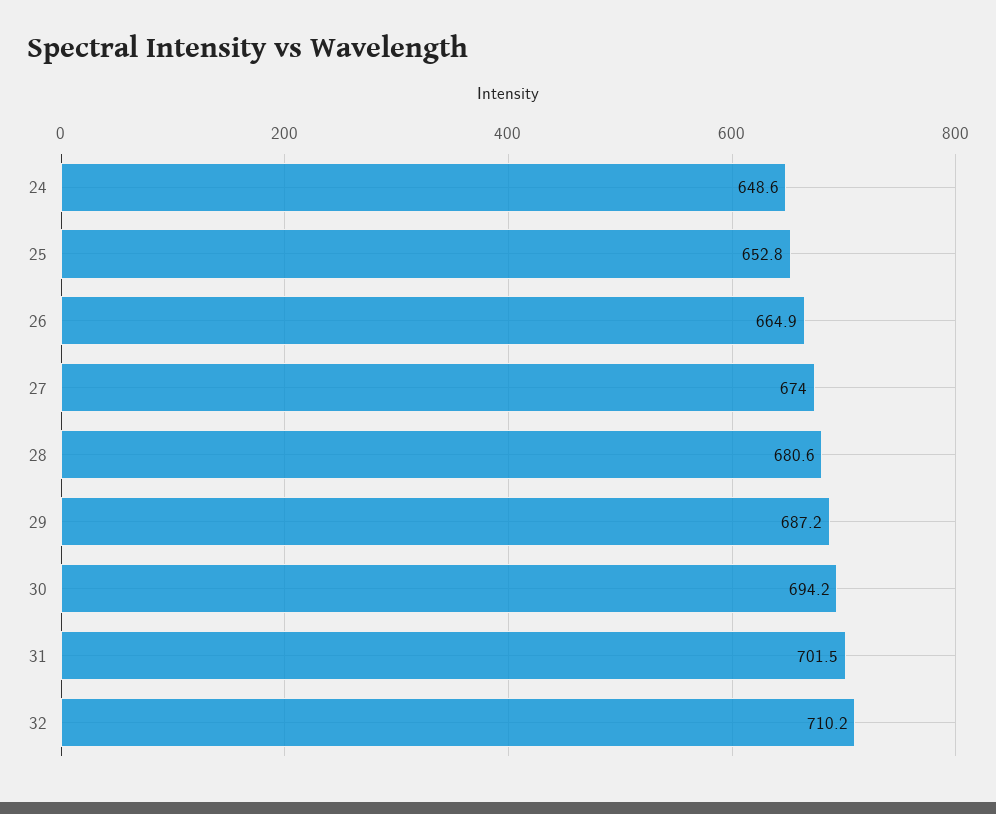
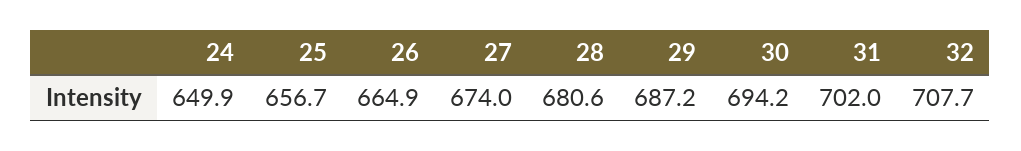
  {
-   "24": 648.6,
+   "24": 649.9,
-   "25": 652.8,
+   "25": 656.7,
    "26": 664.9,
    "27": 674,
    "28": 680.6,
    "29": 687.2,
    "30": 694.2,
-   "31": 701.5,
+   "31": 702,
-   "32": 710.2
+   "32": 707.7
  }

